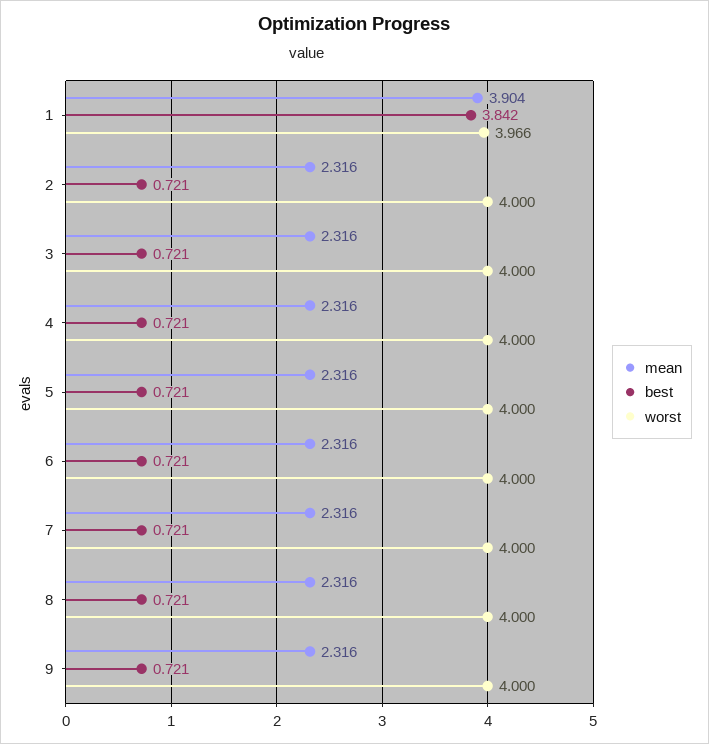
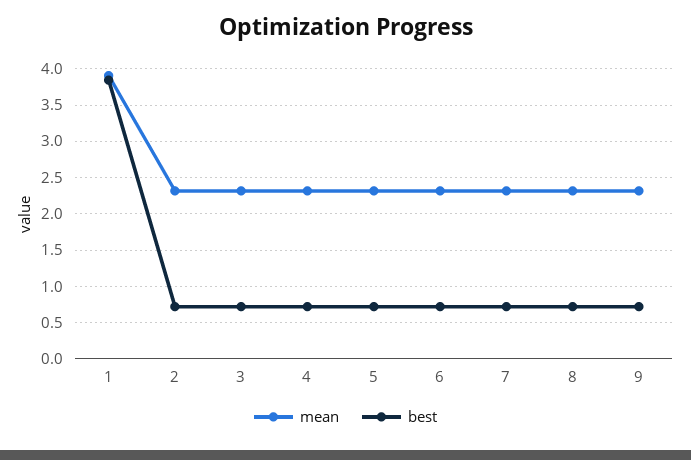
  {
    "mean": {
      "1": 3.904,
      "2": 2.316,
      "3": 2.316,
      "4": 2.316,
      "5": 2.316,
      "6": 2.316,
      "7": 2.316,
      "8": 2.316,
      "9": 2.316
    },
    "best": {
      "1": 3.842,
      "2": 0.721,
      "3": 0.721,
      "4": 0.721,
      "5": 0.721,
      "6": 0.721,
      "7": 0.721,
      "8": 0.721,
      "9": 0.721
-   },
+   }
-   "worst": {
-     "1": 3.966,
-     "2": 4,
-     "3": 4,
-     "4": 4,
-     "5": 4,
-     "6": 4,
-     "7": 4,
-     "8": 4,
-     "9": 4
-   }
  }

